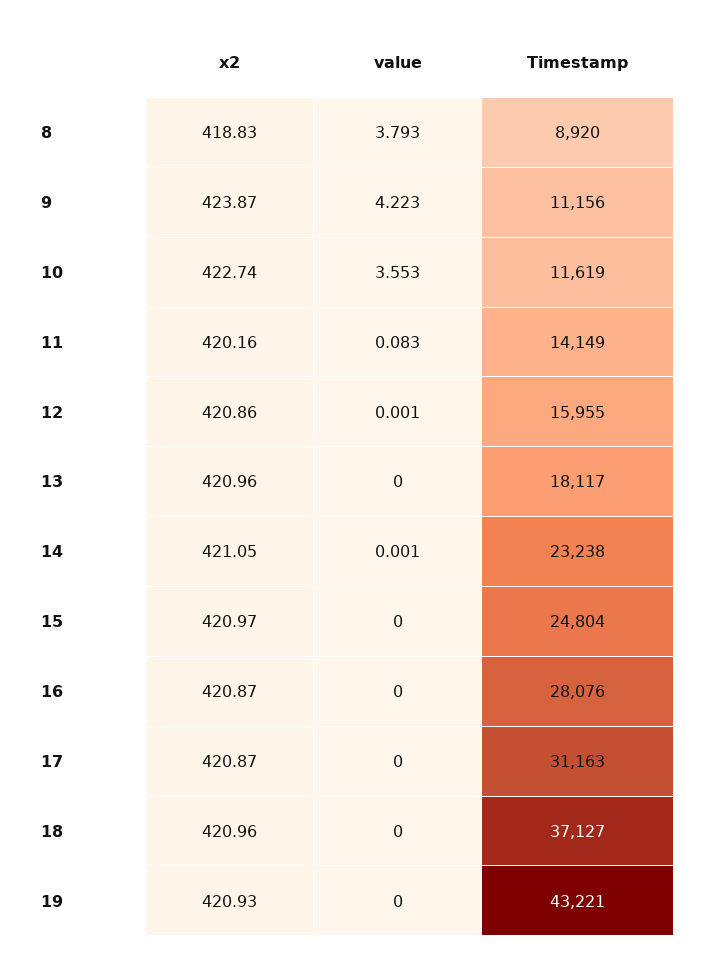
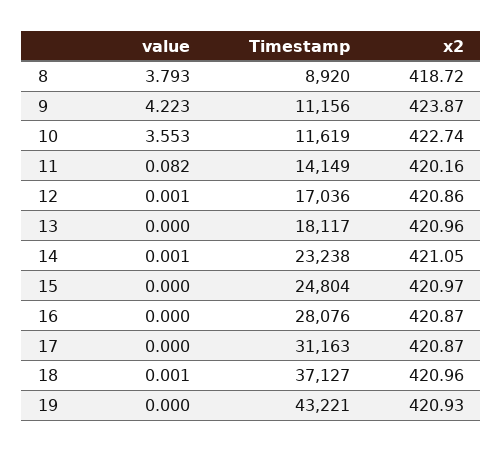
  {
    "x2": {
-     "8": 418.83,
+     "8": 418.72,
      "9": 423.87,
      "10": 422.74,
      "11": 420.16,
      "12": 420.86,
      "13": 420.96,
      "14": 421.05,
      "15": 420.97,
      "16": 420.87,
      "17": 420.87,
      "18": 420.96,
      "19": 420.93
    },
    "value": {
      "8": 3.793,
      "9": 4.223,
      "10": 3.553,
-     "11": 0.083,
+     "11": 0.082,
      "12": 0.001,
      "13": 0,
      "14": 0.001,
      "15": 0,
      "16": 0,
      "17": 0,
-     "18": 0,
+     "18": 0.001,
      "19": 0
    },
    "Timestamp": {
      "8": 8920,
      "9": 11156,
      "10": 11619,
      "11": 14149,
-     "12": 15955,
+     "12": 17036,
      "13": 18117,
      "14": 23238,
      "15": 24804,
      "16": 28076,
      "17": 31163,
      "18": 37127,
      "19": 43221
    }
  }

